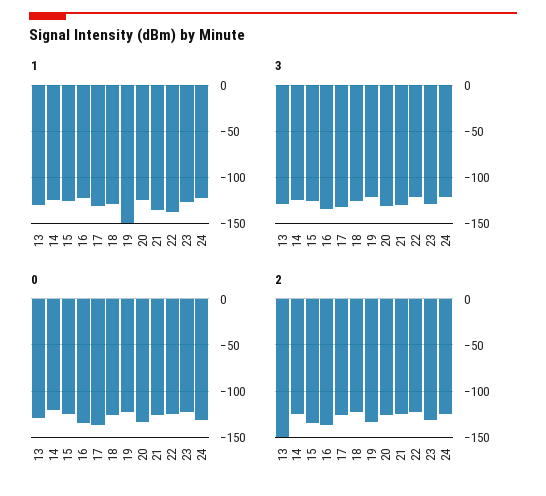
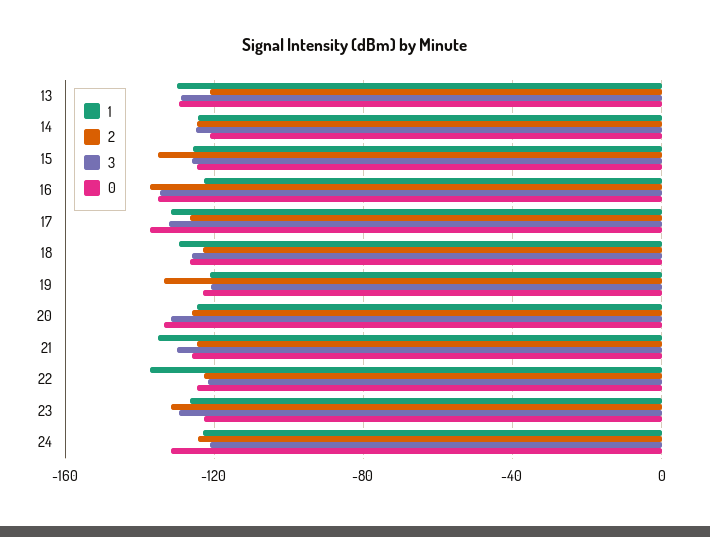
  {
    "1": {
      "13": -130,
      "14": -125,
      "15": -125,
      "16": -125,
      "17": -130,
      "18": -130,
-     "19": -150,
+     "19": -120,
      "20": -125,
      "21": -135,
      "22": -135,
      "23": -125,
      "24": -125
    },
    "3": {
      "13": -130,
      "14": -125,
      "15": -125,
      "16": -135,
      "17": -130,
      "18": -125,
      "19": -120,
      "20": -130,
      "21": -130,
      "22": -120,
      "23": -130,
      "24": -120
    },
    "0": {
      "13": -130,
      "14": -120,
      "15": -125,
      "16": -135,
      "17": -135,
      "18": -125,
      "19": -125,
      "20": -135,
      "21": -125,
      "22": -125,
      "23": -125,
      "24": -130
    },
    "2": {
-     "13": -150,
+     "13": -120,
      "14": -125,
      "15": -135,
      "16": -135,
      "17": -125,
      "18": -125,
      "19": -135,
      "20": -125,
      "21": -125,
      "22": -125,
      "23": -130,
      "24": -125
    }
  }

